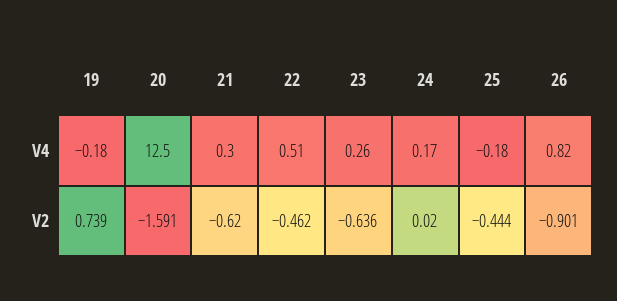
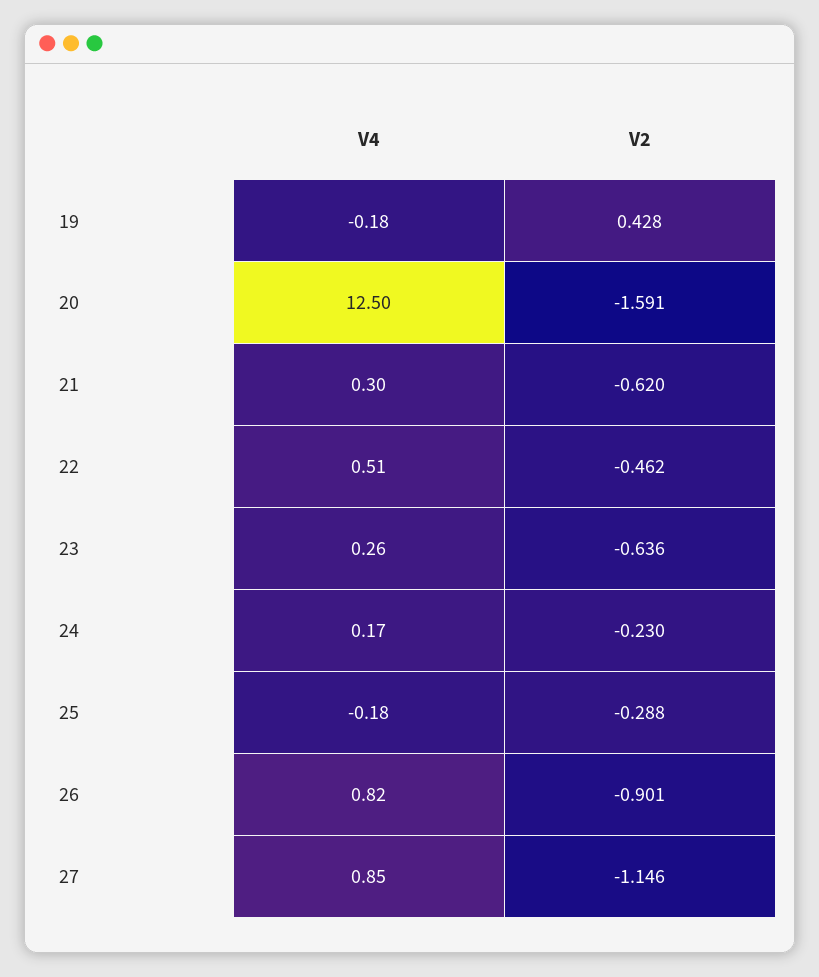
  {
    "19": {
      "V4": -0.18,
-     "V2": 0.739
+     "V2": 0.428
    },
    "20": {
      "V4": 12.5,
      "V2": -1.591
    },
    "21": {
      "V4": 0.3,
      "V2": -0.62
    },
    "22": {
      "V4": 0.51,
      "V2": -0.462
    },
    "23": {
      "V4": 0.26,
      "V2": -0.636
    },
    "24": {
      "V4": 0.17,
-     "V2": 0.02
+     "V2": -0.23
    },
    "25": {
      "V4": -0.18,
-     "V2": -0.444
+     "V2": -0.288
    },
    "26": {
      "V4": 0.82,
      "V2": -0.901
-   }
+   },
+   "27": {
+     "V4": 0.85,
+     "V2": -1.146
+   }
  }

